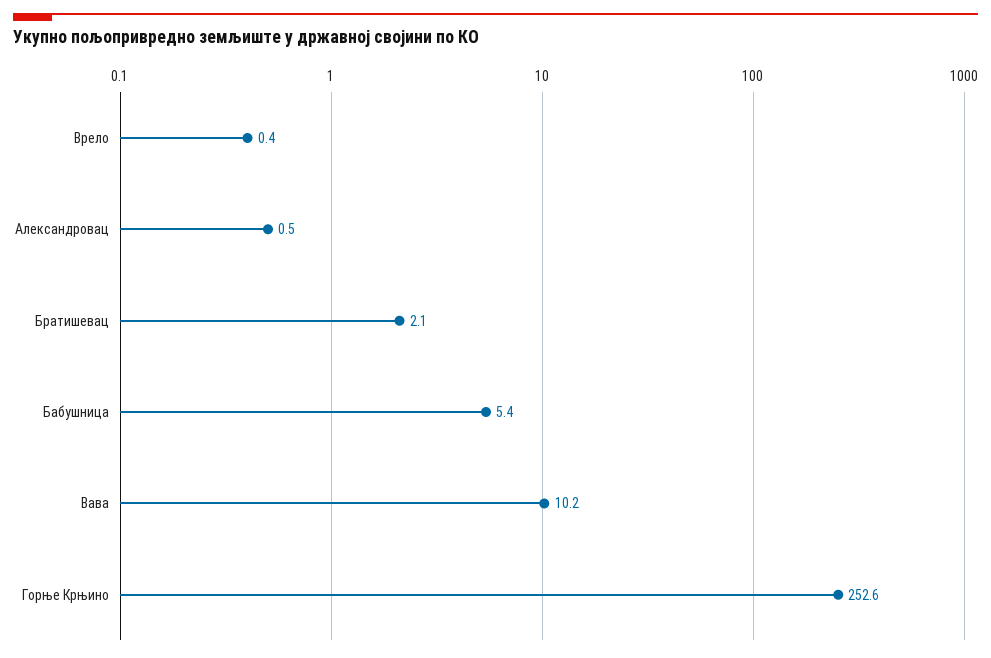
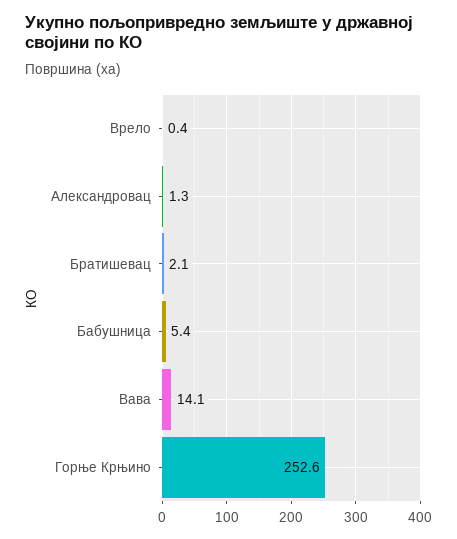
  {
    "Врело": 0.4,
-   "Александровац": 0.5,
+   "Александровац": 1.3,
    "Братишевац": 2.1,
    "Бабушница": 5.4,
-   "Вава": 10.2,
+   "Вава": 14.1,
    "Горње Крњино": 252.6
  }

